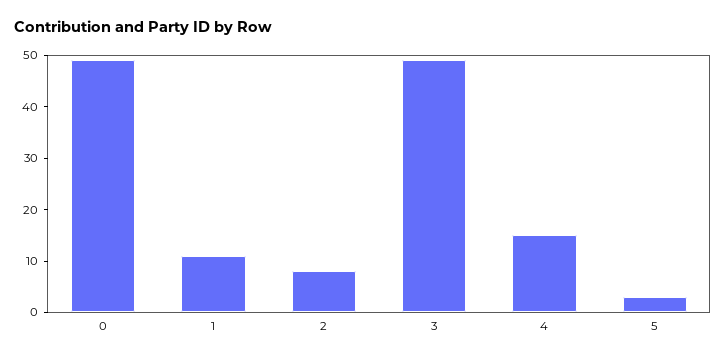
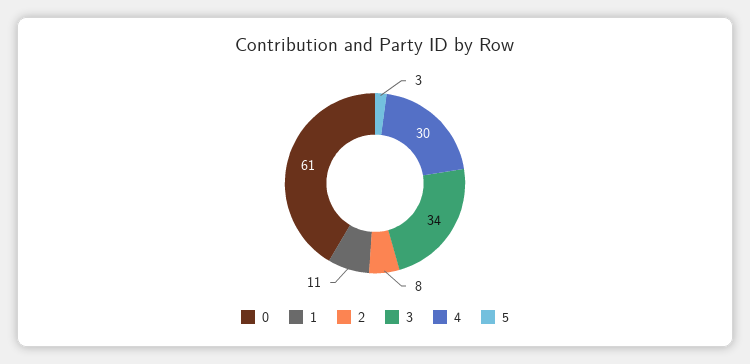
  {
-   "0": 50,
+   "0": 61,
    "1": 11,
    "2": 8,
-   "3": 50,
+   "3": 34,
-   "4": 15,
+   "4": 30,
    "5": 3
  }

